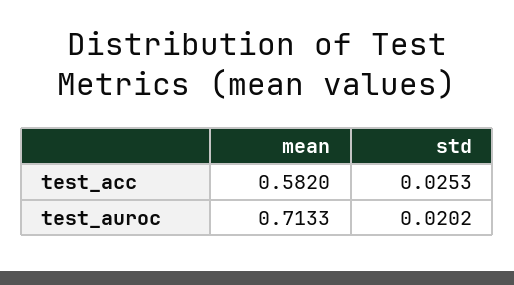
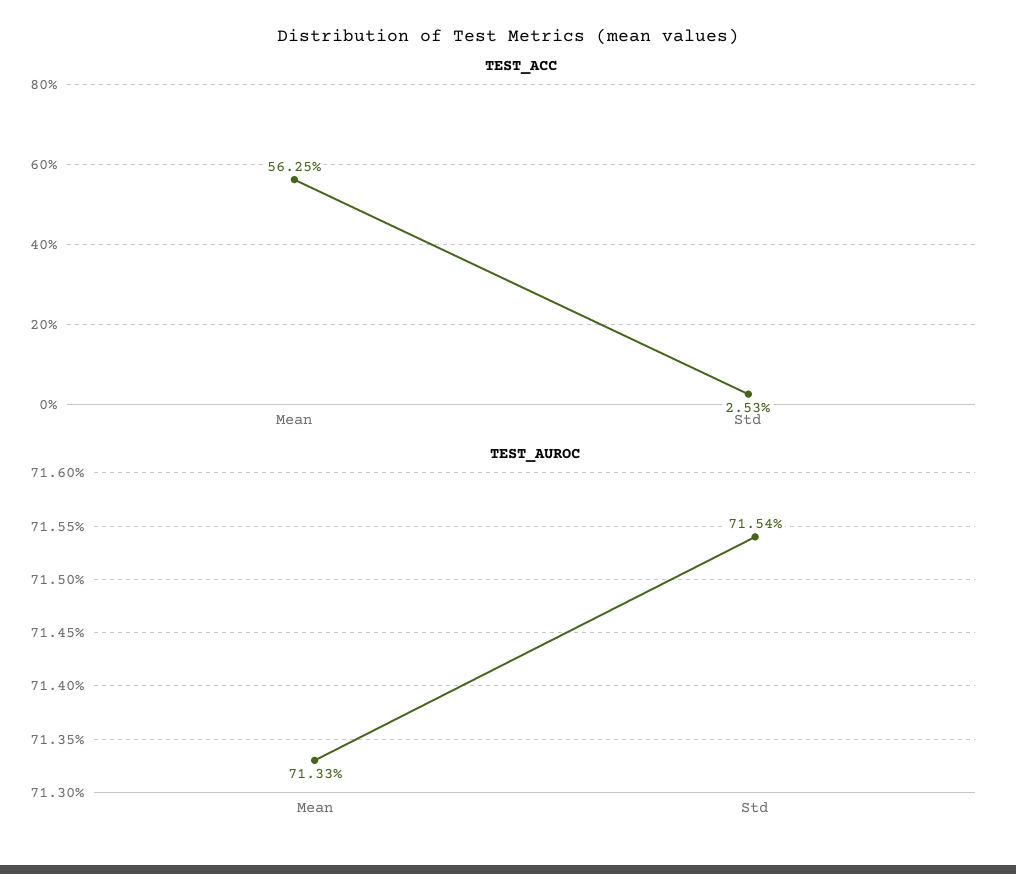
  {
    "test_acc": {
-     "mean": 0.582,
+     "mean": 0.5625,
      "std": 0.0253
    },
    "test_auroc": {
      "mean": 0.7133,
-     "std": 0.0202
+     "std": 0.7154
    }
  }

